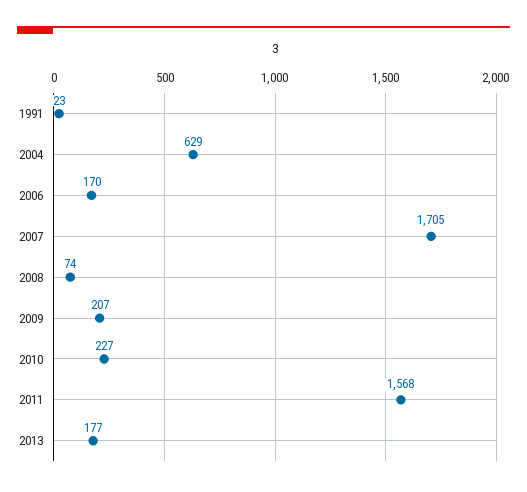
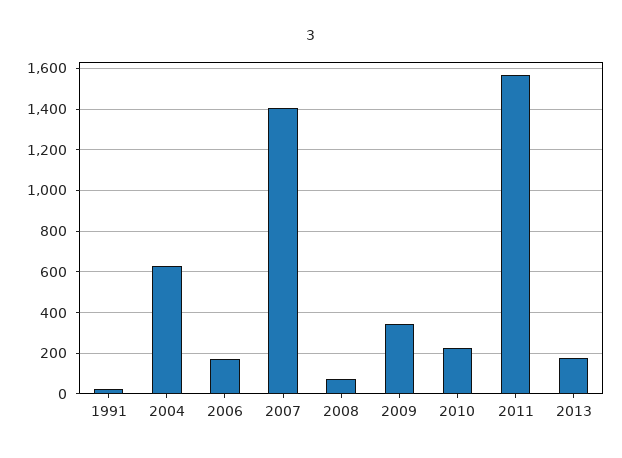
  {
    "1991": 23,
    "2004": 629,
    "2006": 170,
-   "2007": 1705,
+   "2007": 1400,
    "2008": 74,
-   "2009": 207,
+   "2009": 350,
    "2010": 227,
    "2011": 1568,
    "2013": 177
  }

